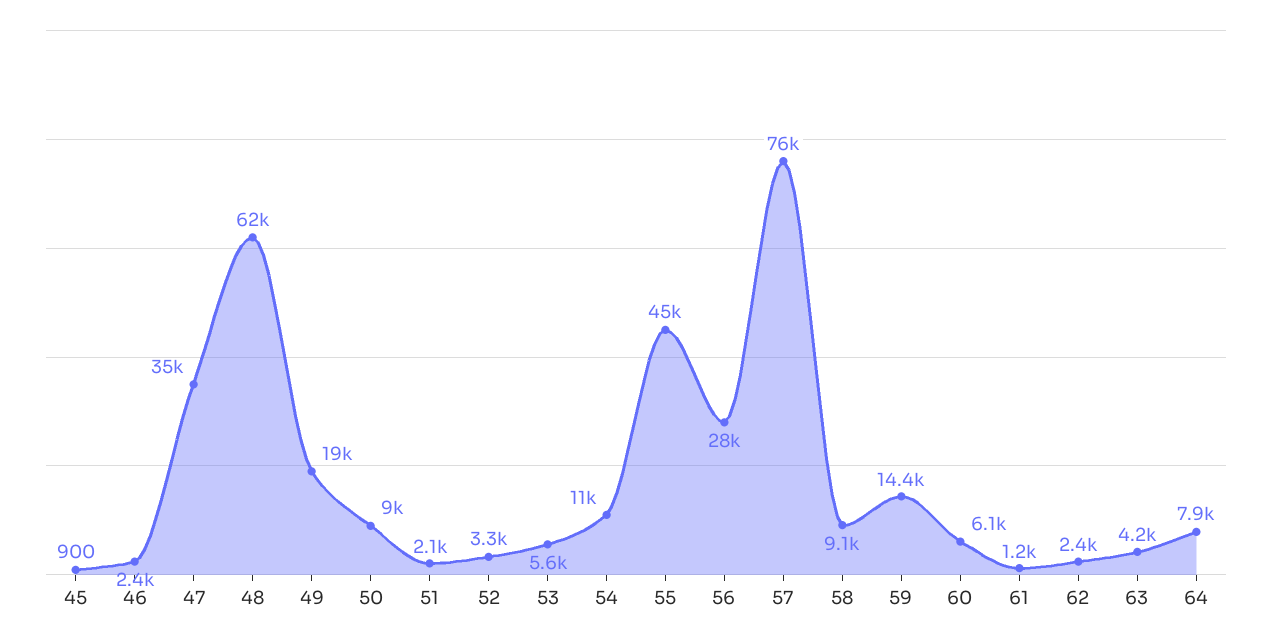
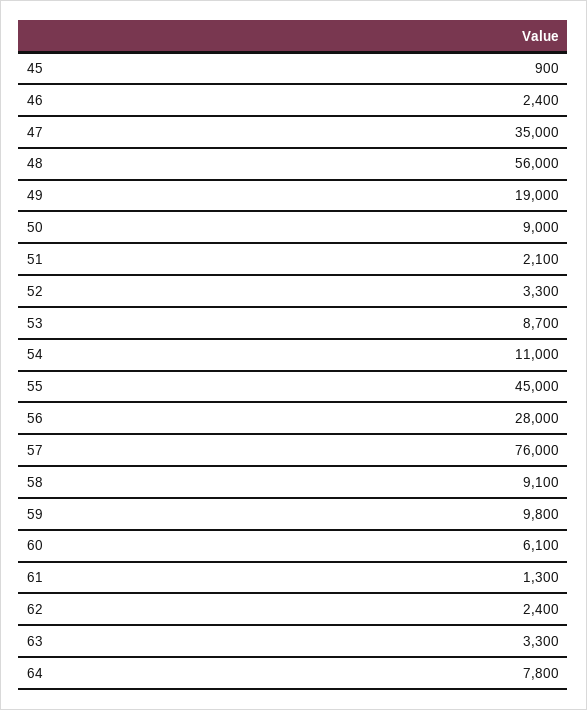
  {
    "45": 900,
    "46": 2400,
    "47": 35000,
-   "48": 62000,
+   "48": 56000,
    "49": 19000,
    "50": 9000,
    "51": 2100,
    "52": 3300,
-   "53": 5600,
+   "53": 8700,
    "54": 11000,
    "55": 45000,
    "56": 28000,
    "57": 76000,
    "58": 9100,
-   "59": 14400,
+   "59": 9800,
    "60": 6100,
-   "61": 1200,
+   "61": 1300,
    "62": 2400,
-   "63": 4200,
+   "63": 3300,
-   "64": 7900
+   "64": 7800
  }

